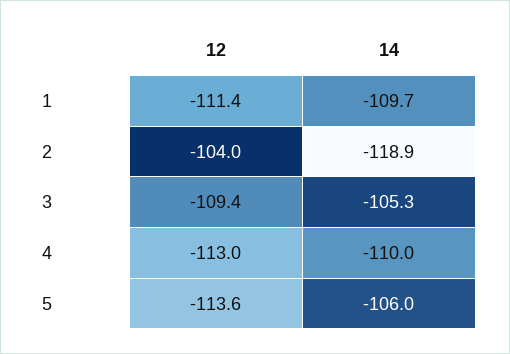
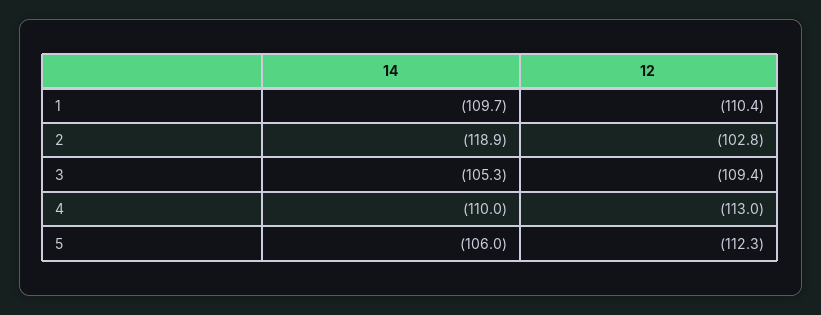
  {
    "12": {
-     "1": -111.4,
+     "1": -110.4,
-     "2": -104,
+     "2": -102.8,
      "3": -109.4,
      "4": -113,
-     "5": -113.6
+     "5": -112.3
    },
    "14": {
      "1": -109.7,
      "2": -118.9,
      "3": -105.3,
      "4": -110,
      "5": -106
    }
  }

